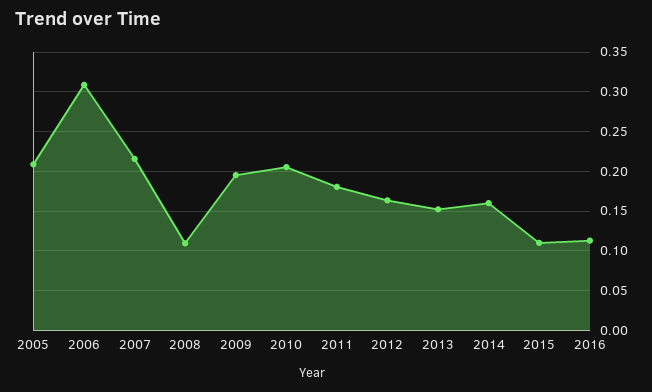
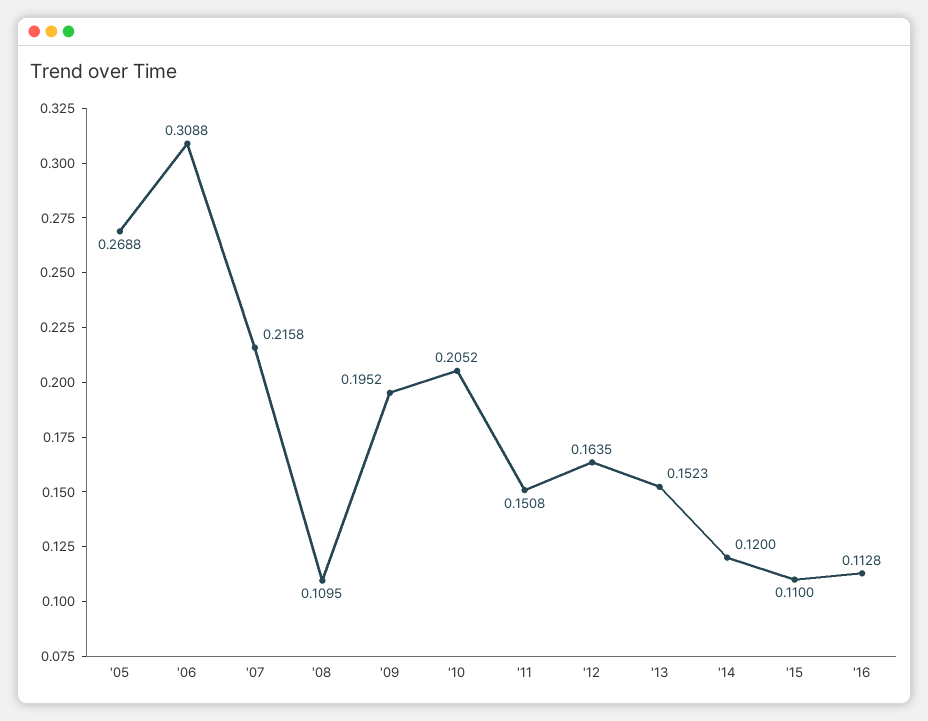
  {
-   "2005": 0.21,
+   "2005": 0.2688,
    "2006": 0.3088,
    "2007": 0.2158,
    "2008": 0.1095,
    "2009": 0.1952,
    "2010": 0.2052,
-   "2011": 0.18,
+   "2011": 0.1508,
    "2012": 0.1635,
    "2013": 0.1523,
-   "2014": 0.16,
+   "2014": 0.12,
    "2015": 0.11,
    "2016": 0.1128
  }

